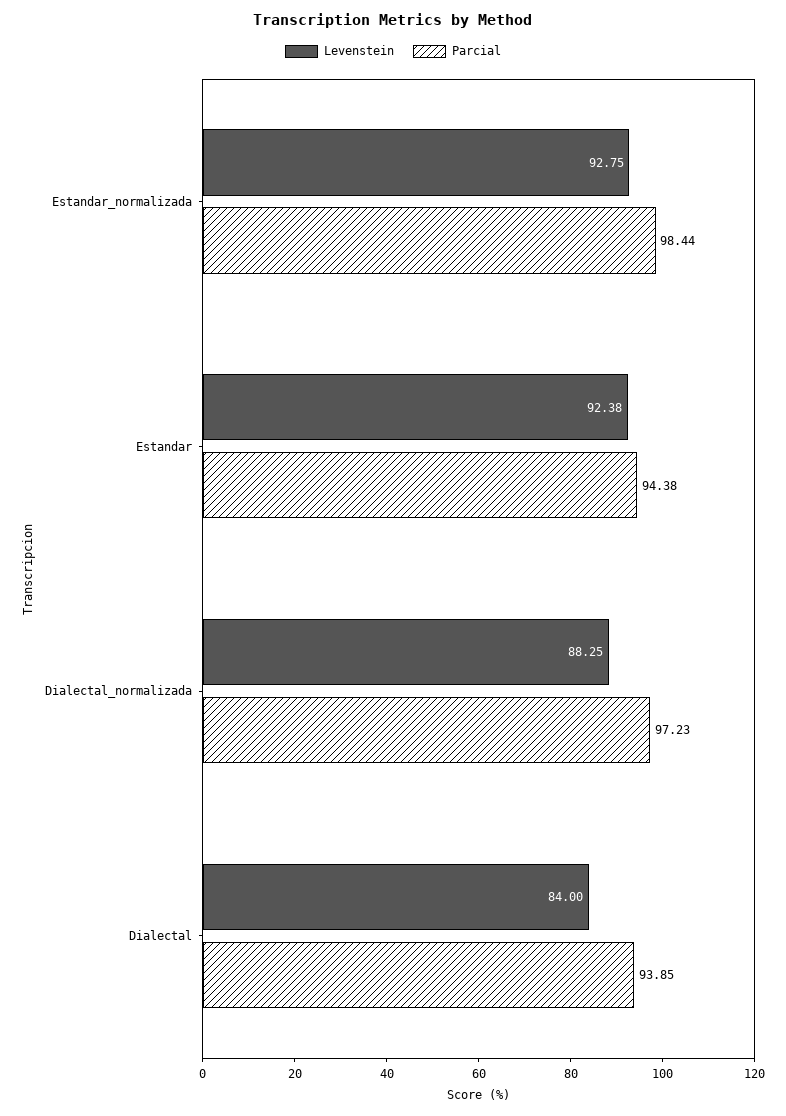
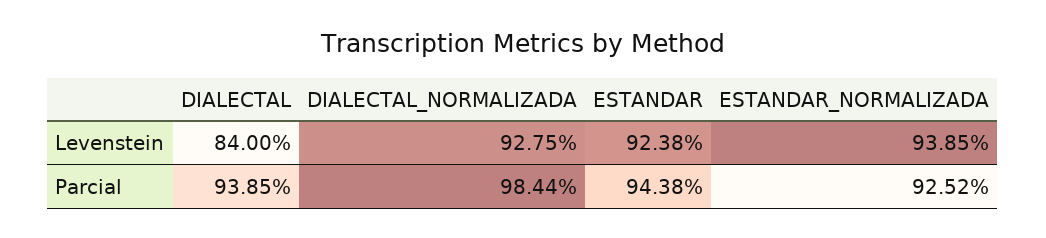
  {
    "Levenstein": {
-     "Estandar_normalizada": 92.75,
+     "Estandar_normalizada": 93.85,
      "Estandar": 92.38,
-     "Dialectal_normalizada": 88.25,
+     "Dialectal_normalizada": 92.75,
      "Dialectal": 84
    },
    "Parcial": {
-     "Estandar_normalizada": 98.44,
+     "Estandar_normalizada": 92.52,
      "Estandar": 94.38,
-     "Dialectal_normalizada": 97.23,
+     "Dialectal_normalizada": 98.44,
      "Dialectal": 93.85
    }
  }

